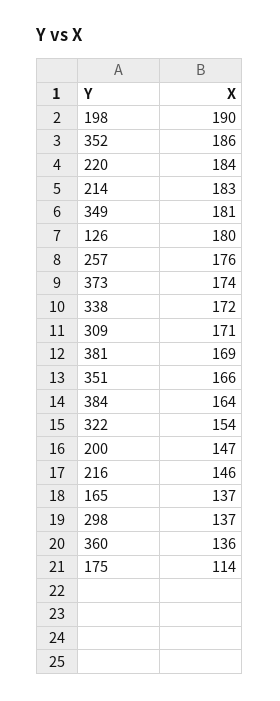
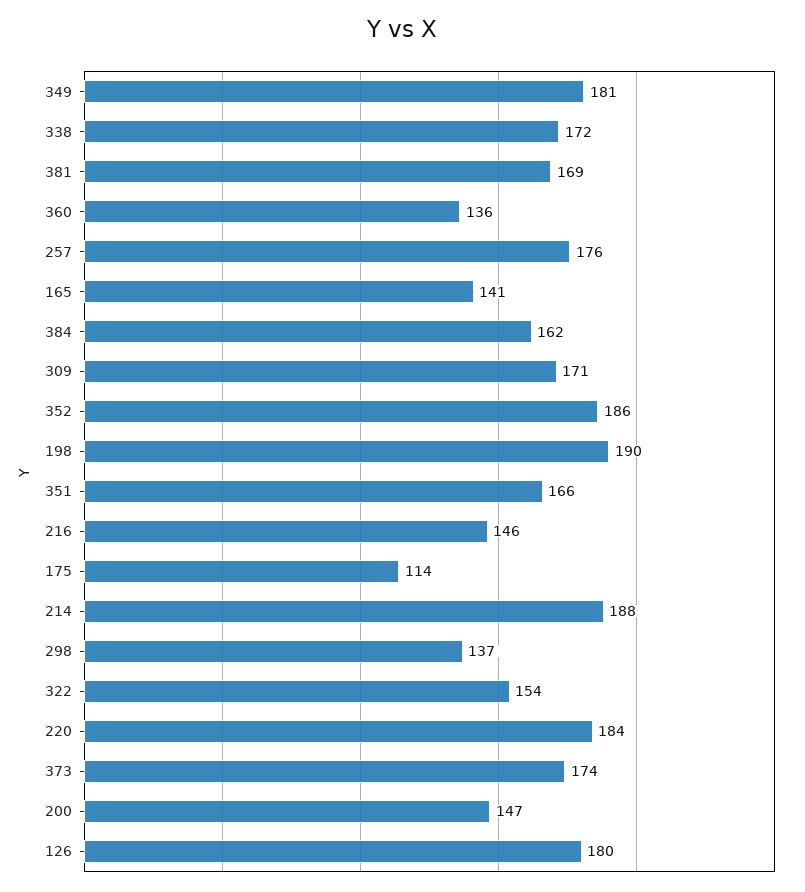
  {
    "198": 190,
    "352": 186,
    "220": 184,
-   "214": 183,
+   "214": 188,
    "349": 181,
    "126": 180,
    "257": 176,
    "373": 174,
    "338": 172,
    "309": 171,
    "381": 169,
    "351": 166,
-   "384": 164,
+   "384": 162,
    "322": 154,
    "200": 147,
    "216": 146,
-   "165": 137,
+   "165": 141,
    "298": 137,
    "360": 136,
    "175": 114
  }

